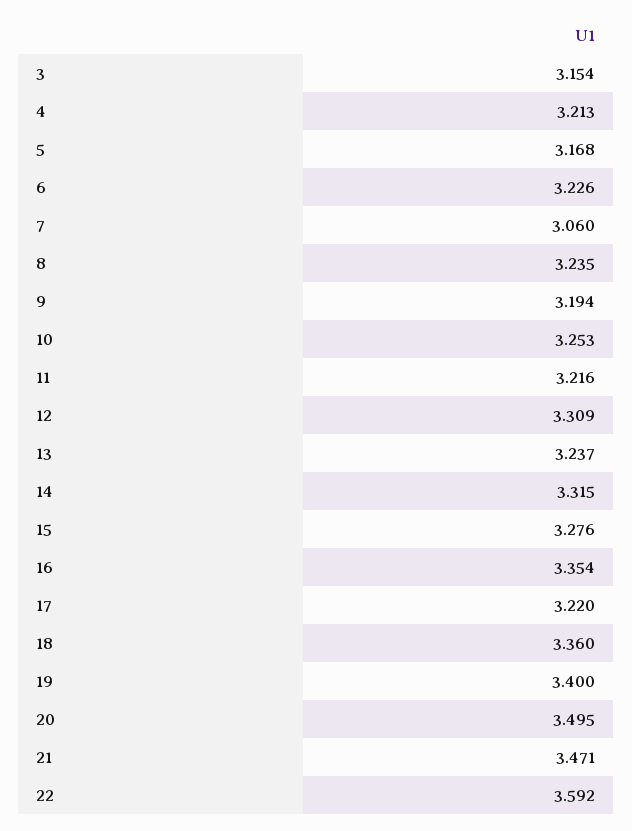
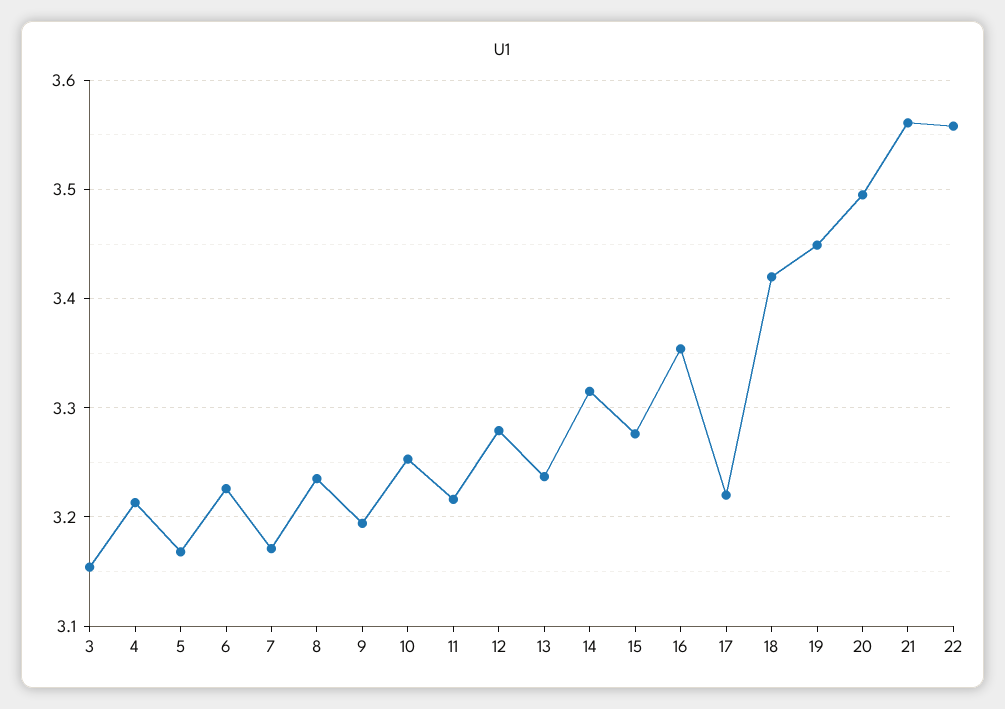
  {
    "3": 3.154,
    "4": 3.213,
    "5": 3.168,
    "6": 3.226,
-   "7": 3.06,
+   "7": 3.17,
    "8": 3.235,
    "9": 3.194,
    "10": 3.253,
    "11": 3.216,
-   "12": 3.309,
+   "12": 3.28,
    "13": 3.237,
    "14": 3.315,
    "15": 3.276,
    "16": 3.354,
    "17": 3.22,
-   "18": 3.36,
+   "18": 3.42,
-   "19": 3.4,
+   "19": 3.45,
    "20": 3.495,
-   "21": 3.471,
+   "21": 3.56,
-   "22": 3.592
+   "22": 3.56
  }

